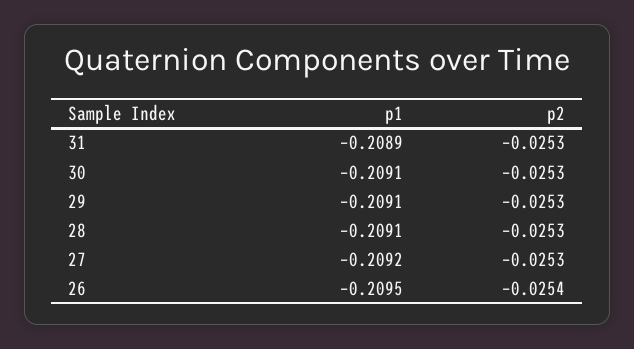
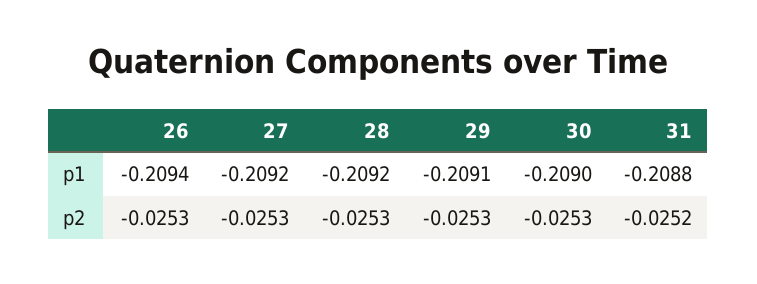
  {
    "p1": {
-     "31": -0.2089,
+     "31": -0.2088,
-     "30": -0.2091,
+     "30": -0.209,
      "29": -0.2091,
-     "28": -0.2091,
+     "28": -0.2092,
      "27": -0.2092,
-     "26": -0.2095
+     "26": -0.2094
    },
    "p2": {
-     "31": -0.0253,
+     "31": -0.0252,
      "30": -0.0253,
      "29": -0.0253,
      "28": -0.0253,
      "27": -0.0253,
-     "26": -0.0254
+     "26": -0.0253
    }
  }

